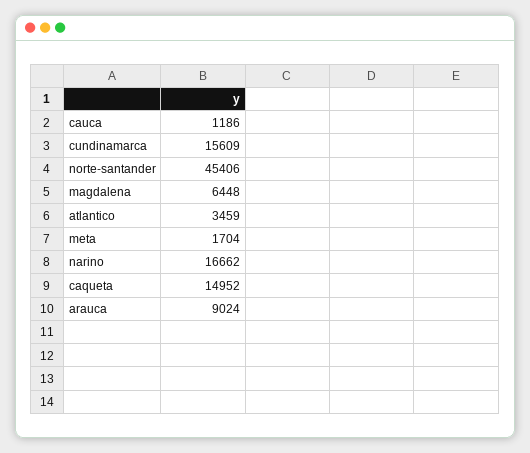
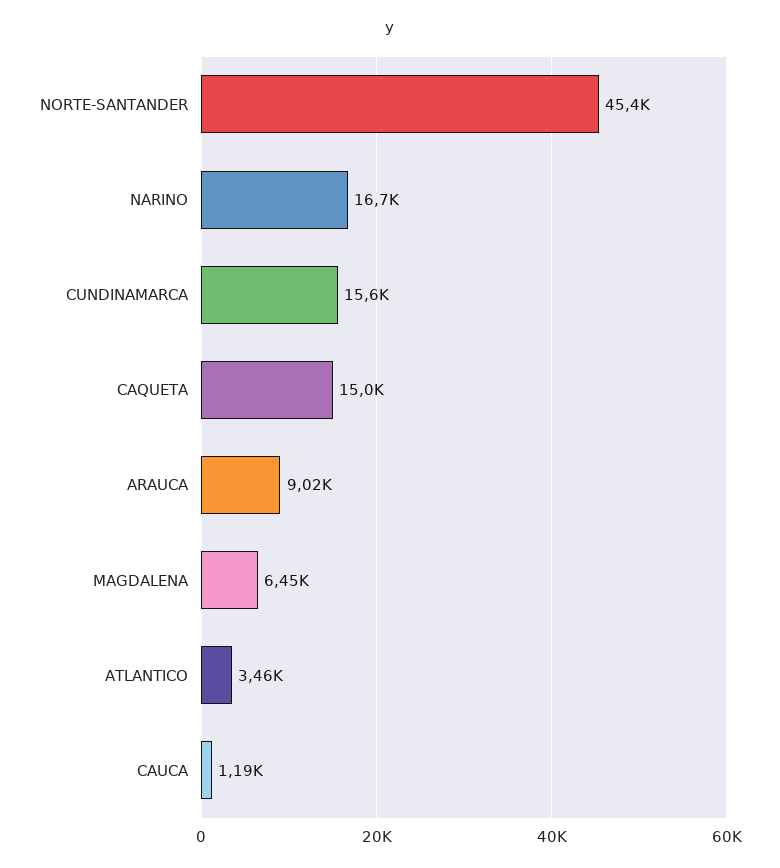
  {
    "cauca": 1186,
    "cundinamarca": 15609,
    "norte-santander": 45406,
    "magdalena": 6448,
    "atlantico": 3459,
-   "meta": 1704,
    "narino": 16662,
    "caqueta": 14952,
    "arauca": 9024
  }

